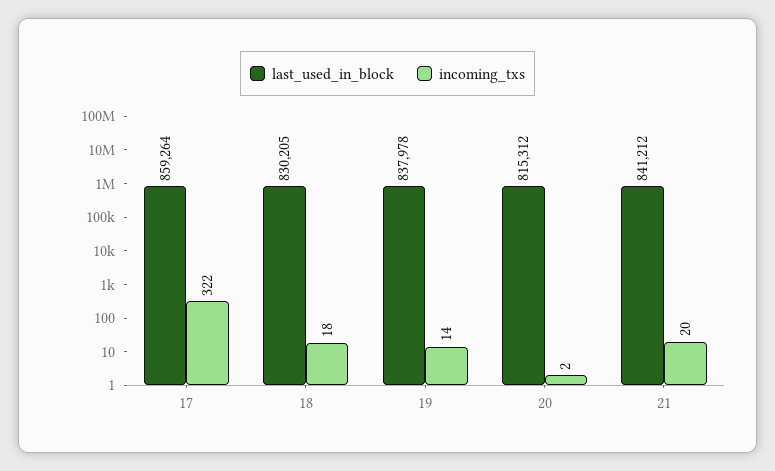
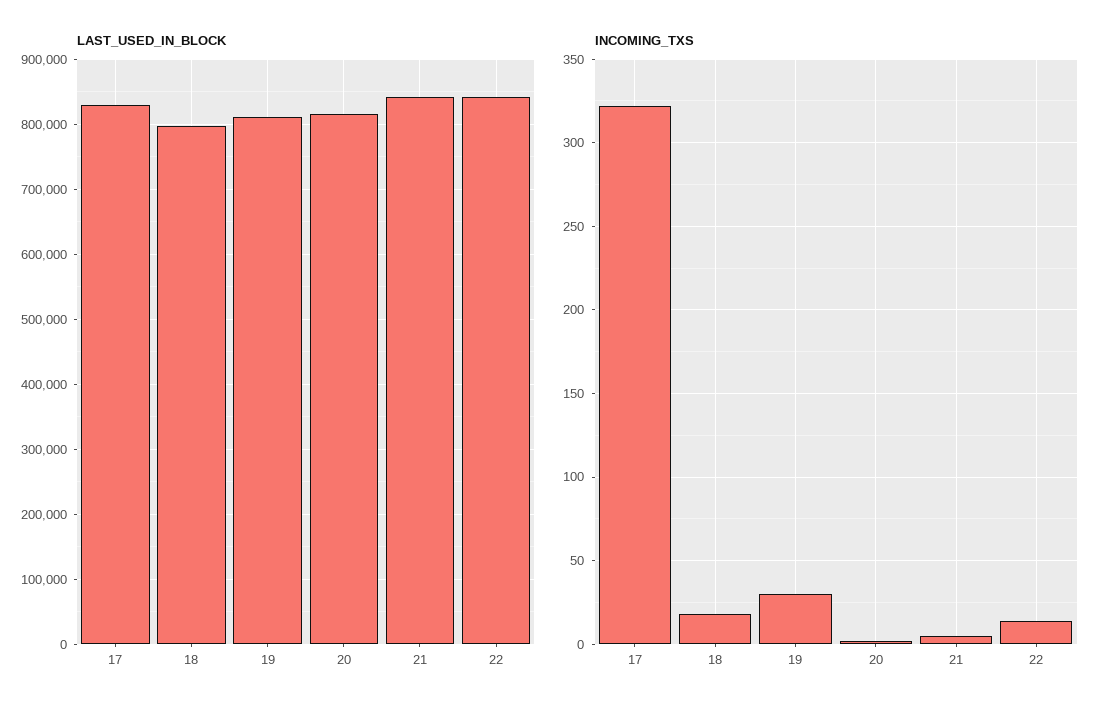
  {
    "last_used_in_block": {
-     "17": 859264,
+     "17": 830000,
-     "18": 830205,
+     "18": 800000,
-     "19": 837978,
+     "19": 810000,
      "20": 815312,
-     "21": 841212
+     "21": 841212,
+     "22": 840000
    },
    "incoming_txs": {
      "17": 322,
      "18": 18,
-     "19": 14,
+     "19": 30,
      "20": 2,
-     "21": 20
+     "21": 5,
+     "22": 15
    }
  }

